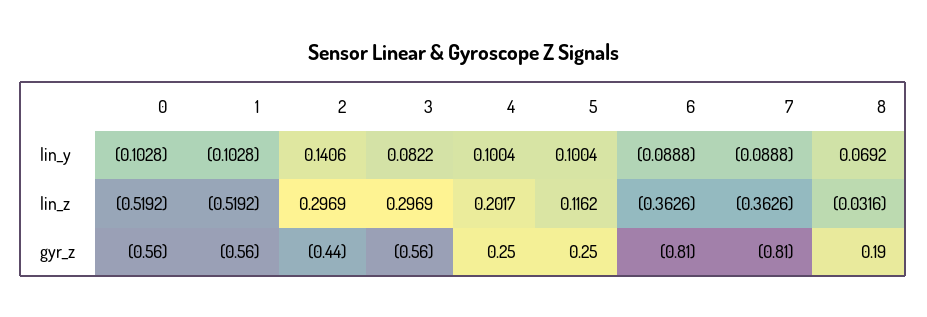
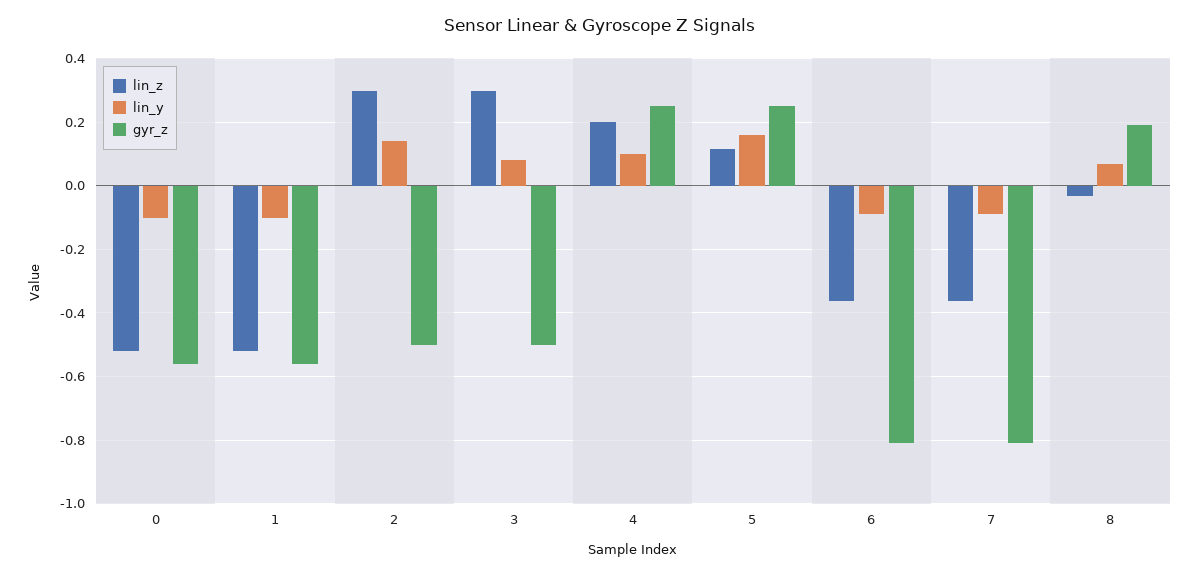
  {
    "lin_y": {
      "0": -0.1028,
      "1": -0.1028,
      "2": 0.1406,
      "3": 0.0822,
      "4": 0.1004,
-     "5": 0.1004,
+     "5": 0.16,
      "6": -0.0888,
      "7": -0.0888,
      "8": 0.0692
    },
    "lin_z": {
      "0": -0.5192,
      "1": -0.5192,
      "2": 0.2969,
      "3": 0.2969,
      "4": 0.2017,
      "5": 0.1162,
      "6": -0.3626,
      "7": -0.3626,
      "8": -0.0316
    },
    "gyr_z": {
      "0": -0.56,
      "1": -0.56,
-     "2": -0.44,
+     "2": -0.5,
-     "3": -0.56,
+     "3": -0.5,
      "4": 0.25,
      "5": 0.25,
      "6": -0.81,
      "7": -0.81,
      "8": 0.19
    }
  }

